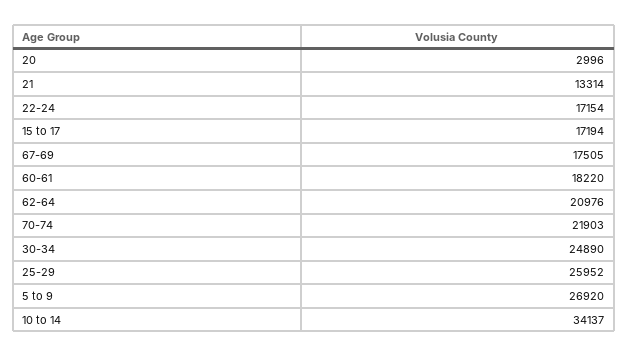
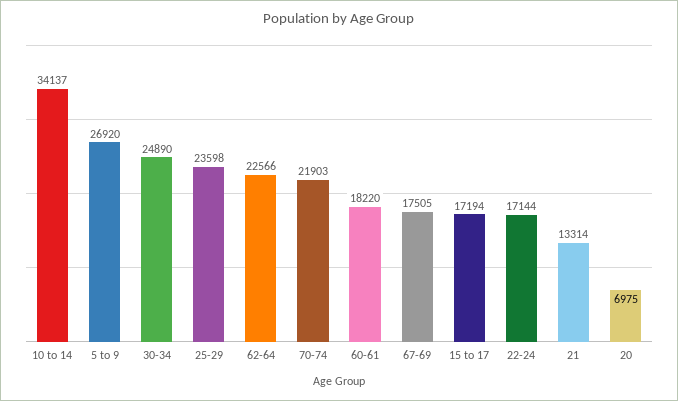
  {
-   "20": 2996,
+   "20": 6975,
    "21": 13314,
-   "22-24": 17154,
+   "22-24": 17144,
    "15 to 17": 17194,
    "67-69": 17505,
    "60-61": 18220,
-   "62-64": 20976,
+   "62-64": 22566,
    "70-74": 21903,
    "30-34": 24890,
-   "25-29": 25952,
+   "25-29": 23598,
    "5 to 9": 26920,
    "10 to 14": 34137
  }

